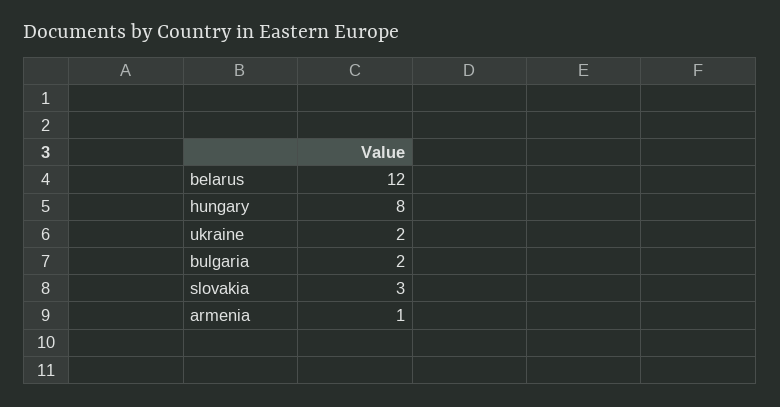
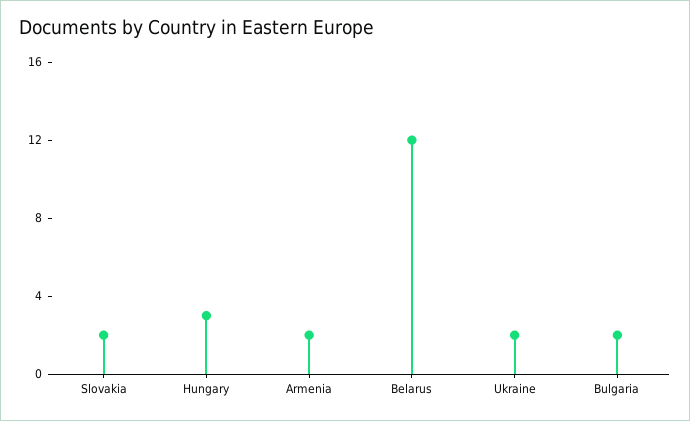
  {
    "belarus": 12,
-   "hungary": 8,
+   "hungary": 3,
    "ukraine": 2,
    "bulgaria": 2,
-   "slovakia": 3,
+   "slovakia": 2,
-   "armenia": 1
+   "armenia": 2
  }

